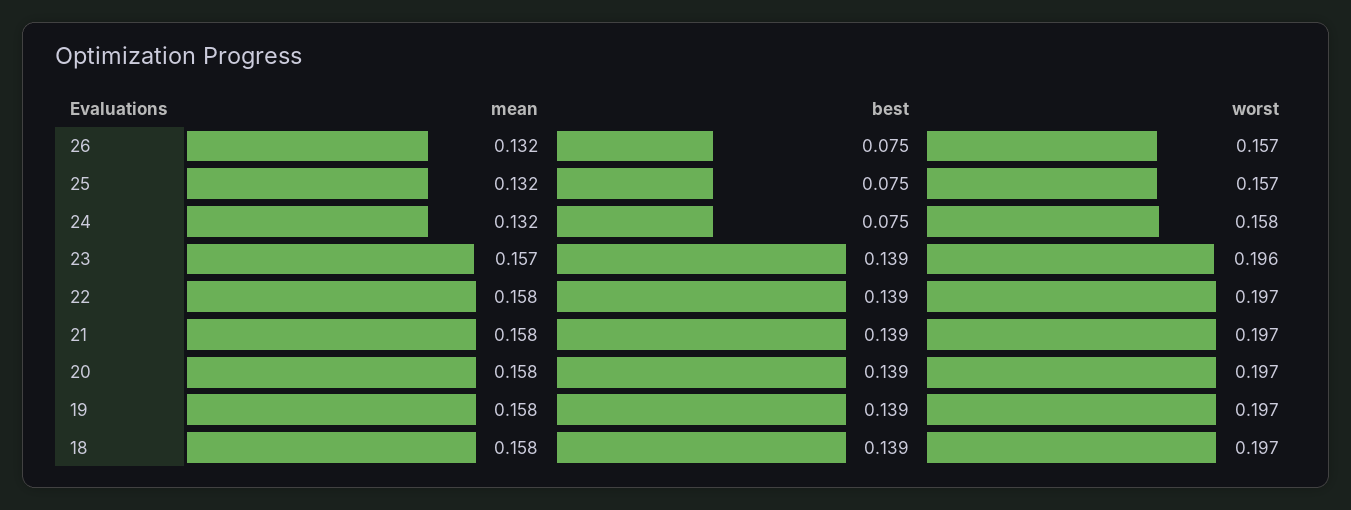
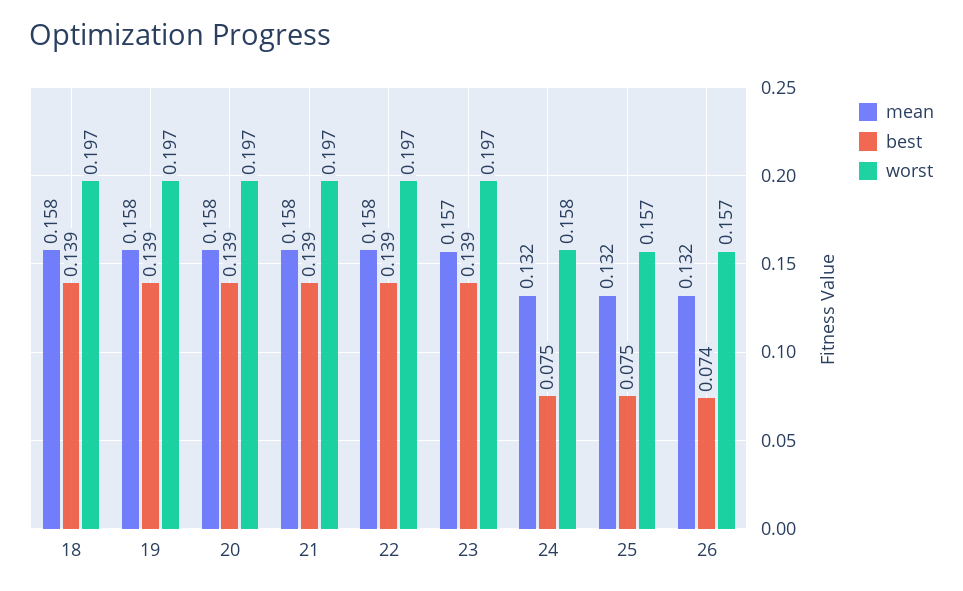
  {
    "mean": {
      "26": 0.132,
      "25": 0.132,
      "24": 0.132,
      "23": 0.157,
      "22": 0.158,
      "21": 0.158,
      "20": 0.158,
      "19": 0.158,
      "18": 0.158
    },
    "best": {
-     "26": 0.075,
+     "26": 0.074,
      "25": 0.075,
      "24": 0.075,
      "23": 0.139,
      "22": 0.139,
      "21": 0.139,
      "20": 0.139,
      "19": 0.139,
      "18": 0.139
    },
    "worst": {
      "26": 0.157,
      "25": 0.157,
      "24": 0.158,
-     "23": 0.196,
+     "23": 0.197,
      "22": 0.197,
      "21": 0.197,
      "20": 0.197,
      "19": 0.197,
      "18": 0.197
    }
  }

